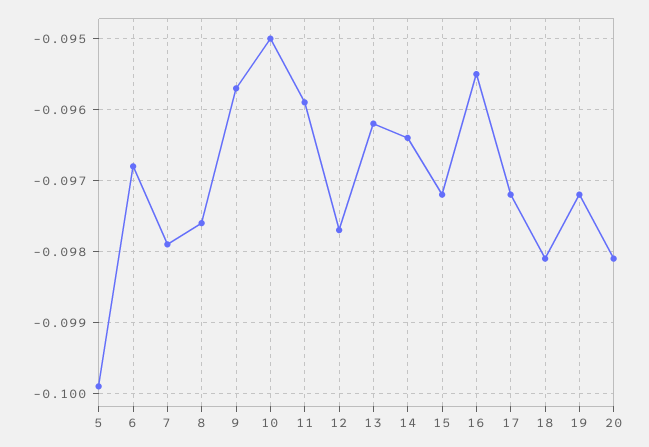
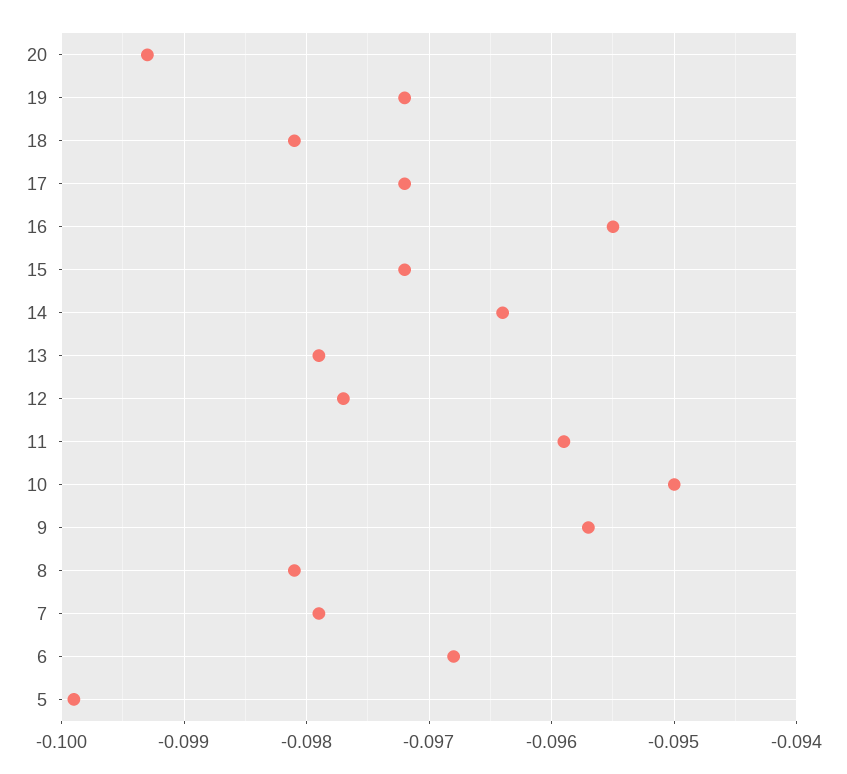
  {
    "5": -0.0999,
    "6": -0.0968,
    "7": -0.0979,
-   "8": -0.0976,
+   "8": -0.0981,
    "9": -0.0957,
    "10": -0.095,
    "11": -0.0959,
    "12": -0.0977,
-   "13": -0.0962,
+   "13": -0.0979,
    "14": -0.0964,
    "15": -0.0972,
    "16": -0.0955,
    "17": -0.0972,
    "18": -0.0981,
    "19": -0.0972,
-   "20": -0.0981
+   "20": -0.0993
  }

